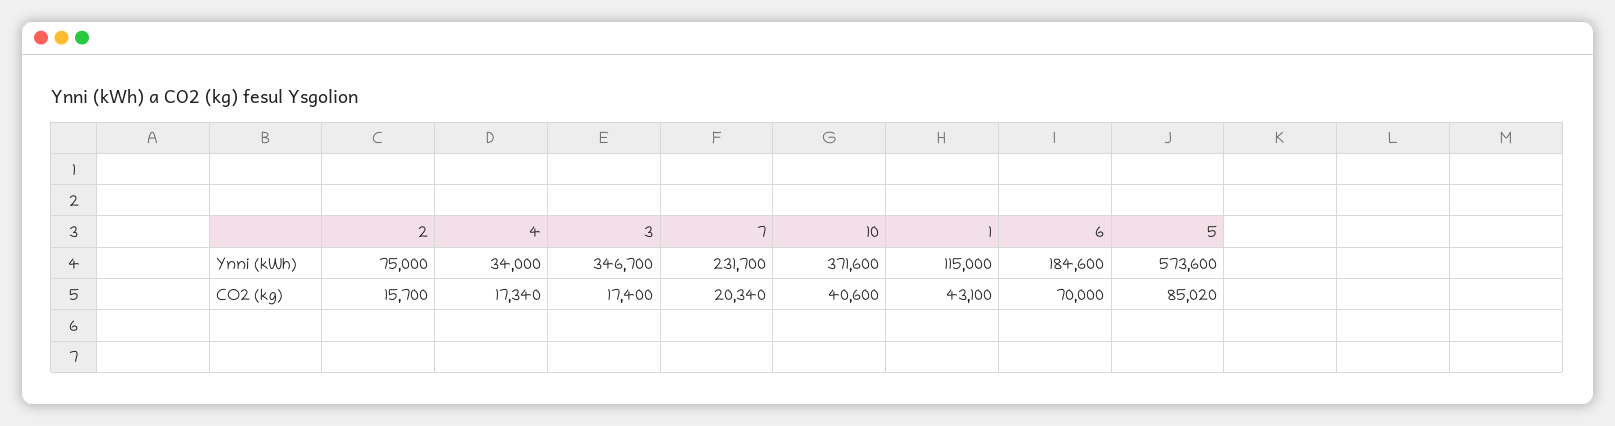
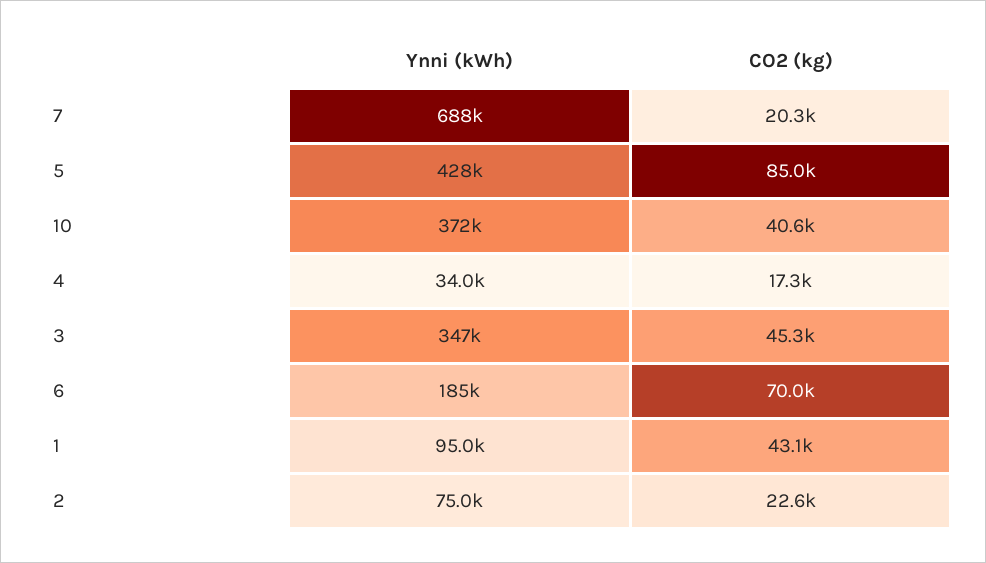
  {
    "2": {
      "Ynni (kWh)": 75000,
-     "CO2 (kg)": 15700
+     "CO2 (kg)": 22600
    },
    "4": {
      "Ynni (kWh)": 34000,
      "CO2 (kg)": 17340
    },
    "3": {
      "Ynni (kWh)": 346700,
-     "CO2 (kg)": 17400
+     "CO2 (kg)": 45300
    },
    "7": {
-     "Ynni (kWh)": 231700,
+     "Ynni (kWh)": 688000,
      "CO2 (kg)": 20340
    },
    "10": {
      "Ynni (kWh)": 371600,
      "CO2 (kg)": 40600
    },
    "1": {
-     "Ynni (kWh)": 115000,
+     "Ynni (kWh)": 95000,
      "CO2 (kg)": 43100
    },
    "6": {
      "Ynni (kWh)": 184600,
      "CO2 (kg)": 70000
    },
    "5": {
-     "Ynni (kWh)": 573600,
+     "Ynni (kWh)": 428000,
      "CO2 (kg)": 85020
    }
  }

